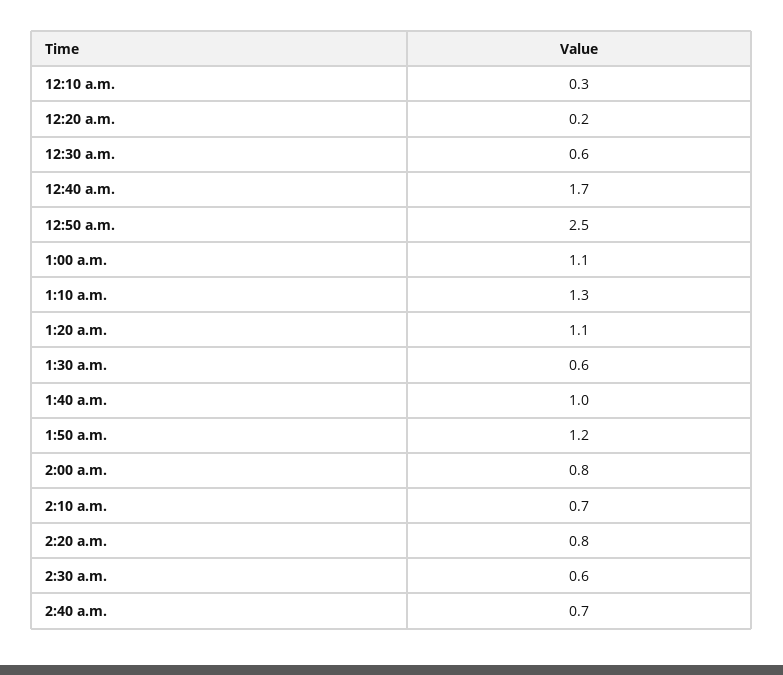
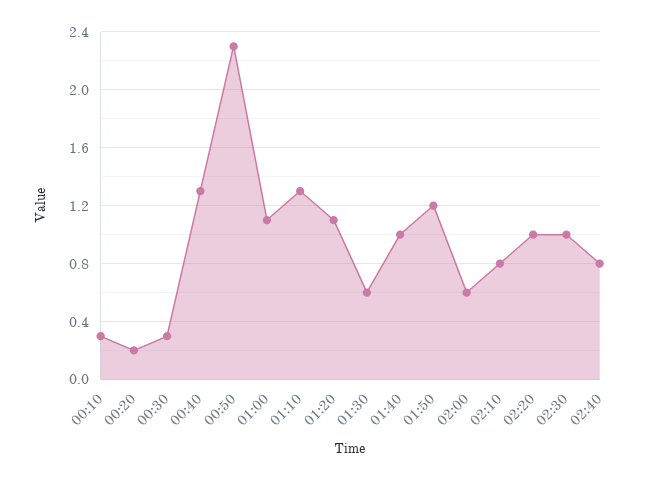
  {
    "12:10 a.m.": 0.3,
    "12:20 a.m.": 0.2,
-   "12:30 a.m.": 0.6,
+   "12:30 a.m.": 0.3,
-   "12:40 a.m.": 1.7,
+   "12:40 a.m.": 1.3,
-   "12:50 a.m.": 2.5,
+   "12:50 a.m.": 2.3,
    "1:00 a.m.": 1.1,
    "1:10 a.m.": 1.3,
    "1:20 a.m.": 1.1,
    "1:30 a.m.": 0.6,
    "1:40 a.m.": 1,
    "1:50 a.m.": 1.2,
-   "2:00 a.m.": 0.8,
+   "2:00 a.m.": 0.6,
-   "2:10 a.m.": 0.7,
+   "2:10 a.m.": 0.8,
-   "2:20 a.m.": 0.8,
+   "2:20 a.m.": 1,
-   "2:30 a.m.": 0.6,
+   "2:30 a.m.": 1,
-   "2:40 a.m.": 0.7
+   "2:40 a.m.": 0.8
  }

